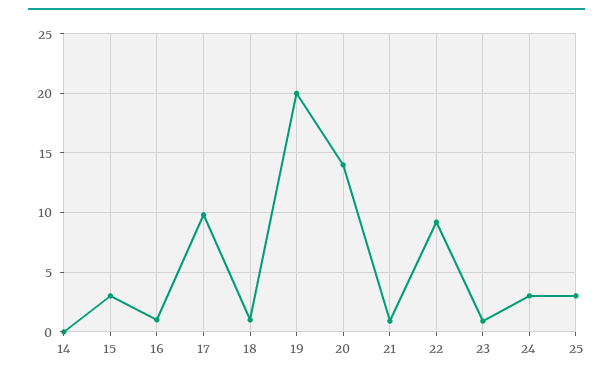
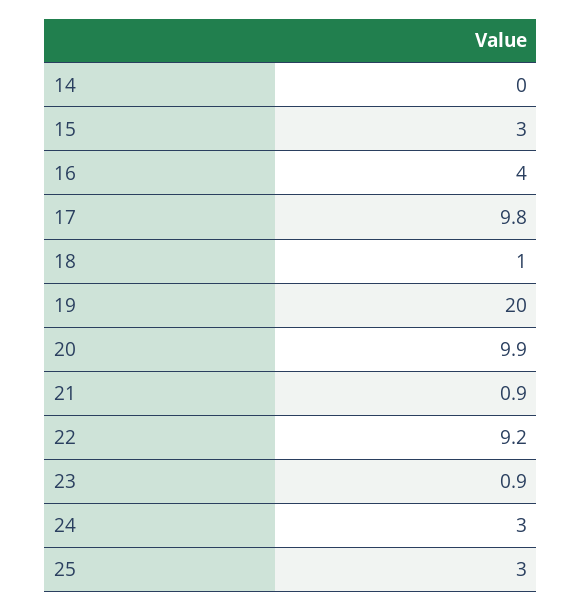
  {
    "14": 0,
    "15": 3,
-   "16": 1,
+   "16": 4,
    "17": 9.8,
    "18": 1,
    "19": 20,
-   "20": 14,
+   "20": 9.9,
    "21": 0.9,
    "22": 9.2,
    "23": 0.9,
    "24": 3,
    "25": 3
  }

